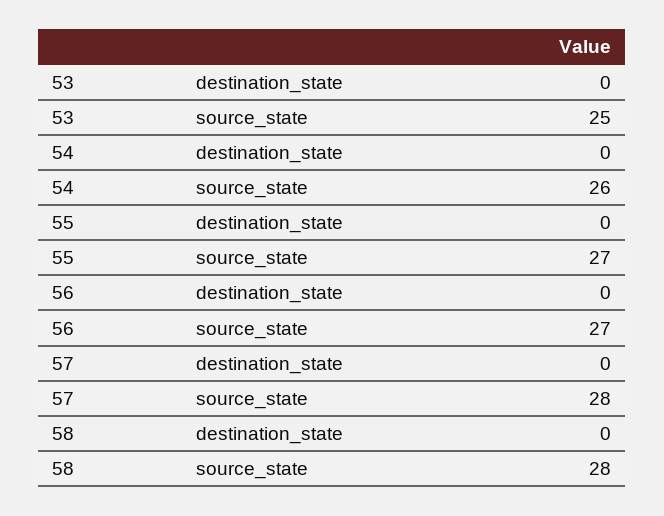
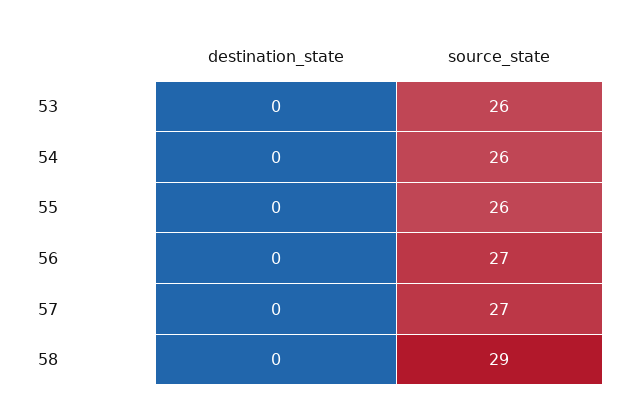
  {
    "53": {
      "destination_state": 0,
-     "source_state": 25
+     "source_state": 26
    },
    "54": {
      "destination_state": 0,
      "source_state": 26
    },
    "55": {
      "destination_state": 0,
-     "source_state": 27
+     "source_state": 26
    },
    "56": {
      "destination_state": 0,
      "source_state": 27
    },
    "57": {
      "destination_state": 0,
-     "source_state": 28
+     "source_state": 27
    },
    "58": {
      "destination_state": 0,
-     "source_state": 28
+     "source_state": 29
    }
  }

